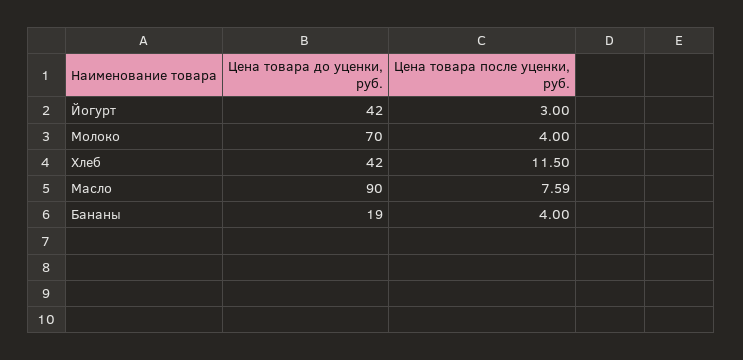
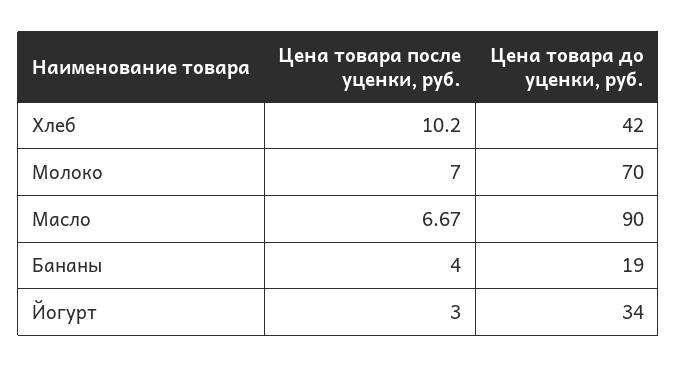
  {
    "Цена товара до уценки, руб.": {
-     "Йогурт": 42,
+     "Йогурт": 34,
      "Молоко": 70,
      "Хлеб": 42,
      "Масло": 90,
      "Бананы": 19
    },
    "Цена товара после уценки, руб.": {
      "Йогурт": 3,
-     "Молоко": 4,
+     "Молоко": 7,
-     "Хлеб": 11.5,
+     "Хлеб": 10.2,
-     "Масло": 7.59,
+     "Масло": 6.67,
      "Бананы": 4
    }
  }

